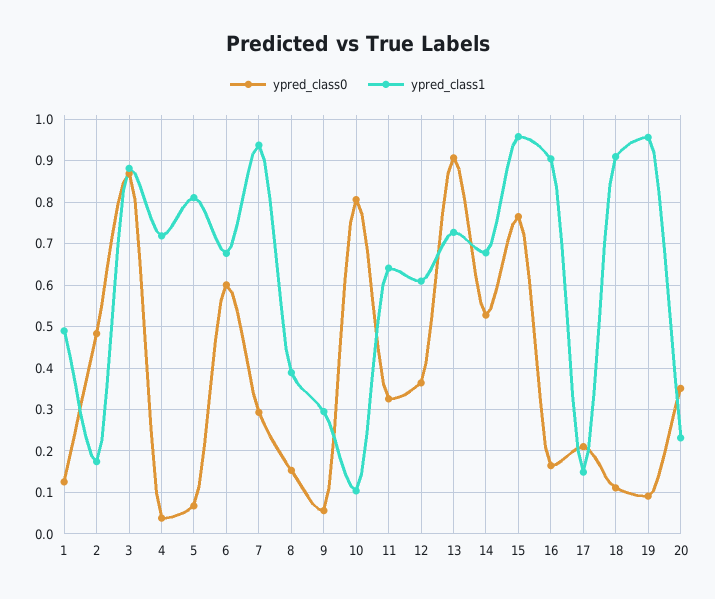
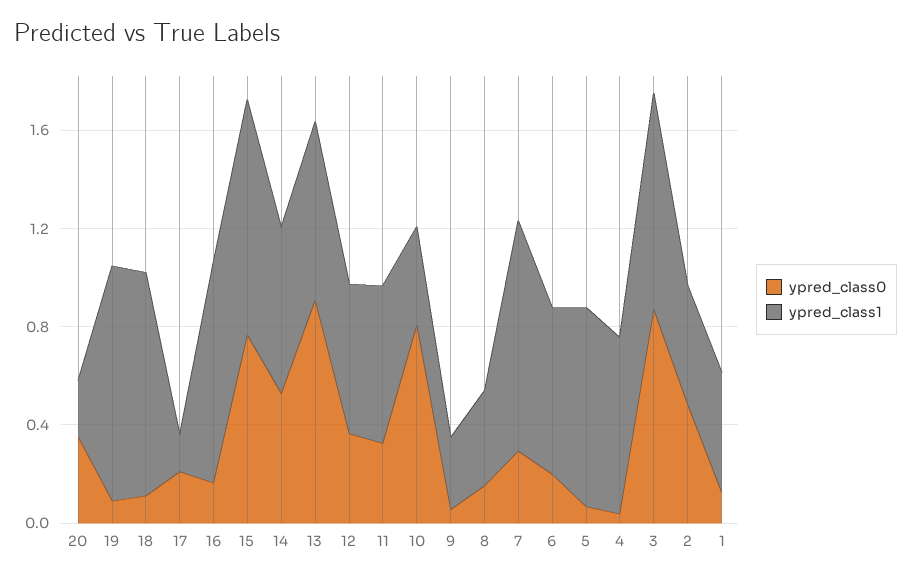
  {
    "ypred_class0": {
      "1": 0.12,
      "2": 0.48,
      "3": 0.86,
      "4": 0.04,
      "5": 0.06,
-     "6": 0.6,
+     "6": 0.2,
      "7": 0.3,
      "8": 0.16,
      "9": 0.06,
      "10": 0.8,
      "11": 0.32,
      "12": 0.36,
      "13": 0.9,
      "14": 0.52,
      "15": 0.76,
      "16": 0.16,
      "17": 0.22,
      "18": 0.12,
      "19": 0.1,
      "20": 0.36
    },
    "ypred_class1": {
      "1": 0.48,
-     "2": 0.18,
+     "2": 0.5,
      "3": 0.88,
      "4": 0.72,
      "5": 0.82,
      "6": 0.68,
      "7": 0.94,
      "8": 0.38,
      "9": 0.3,
-     "10": 0.1,
+     "10": 0.4,
      "11": 0.64,
      "12": 0.6,
      "13": 0.72,
      "14": 0.68,
      "15": 0.96,
      "16": 0.9,
      "17": 0.14,
      "18": 0.9,
      "19": 0.96,
      "20": 0.24
    }
  }

